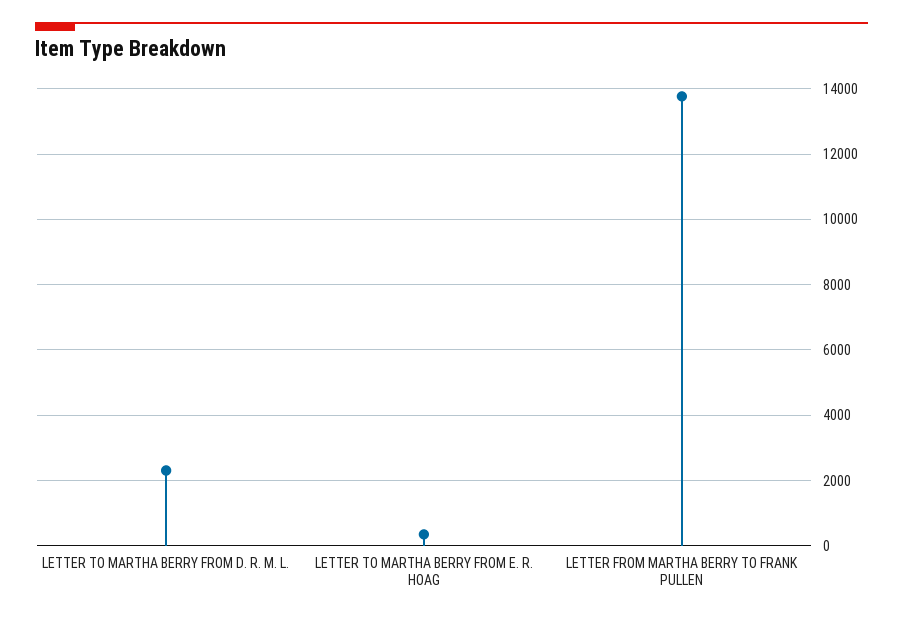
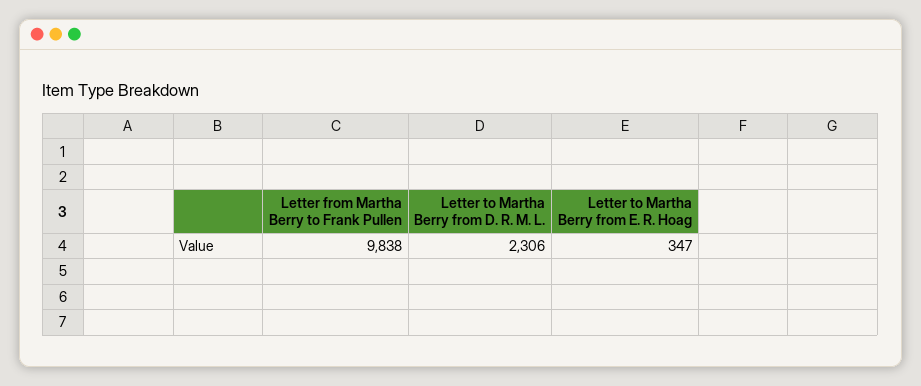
  {
    "LETTER TO MARTHA BERRY FROM D. R. M. L.": 2306,
    "LETTER TO MARTHA BERRY FROM E. R. HOAG": 347,
-   "LETTER FROM MARTHA BERRY TO FRANK PULLEN": 13800
+   "LETTER FROM MARTHA BERRY TO FRANK PULLEN": 9838
  }

